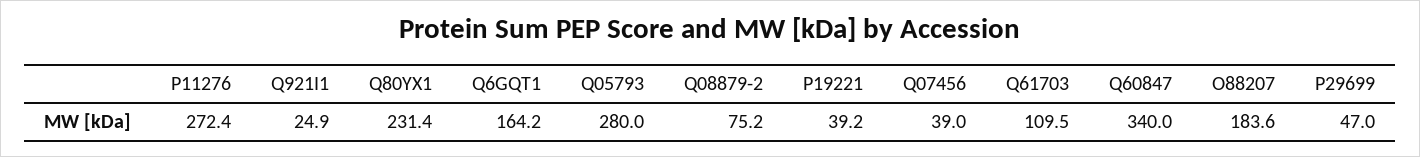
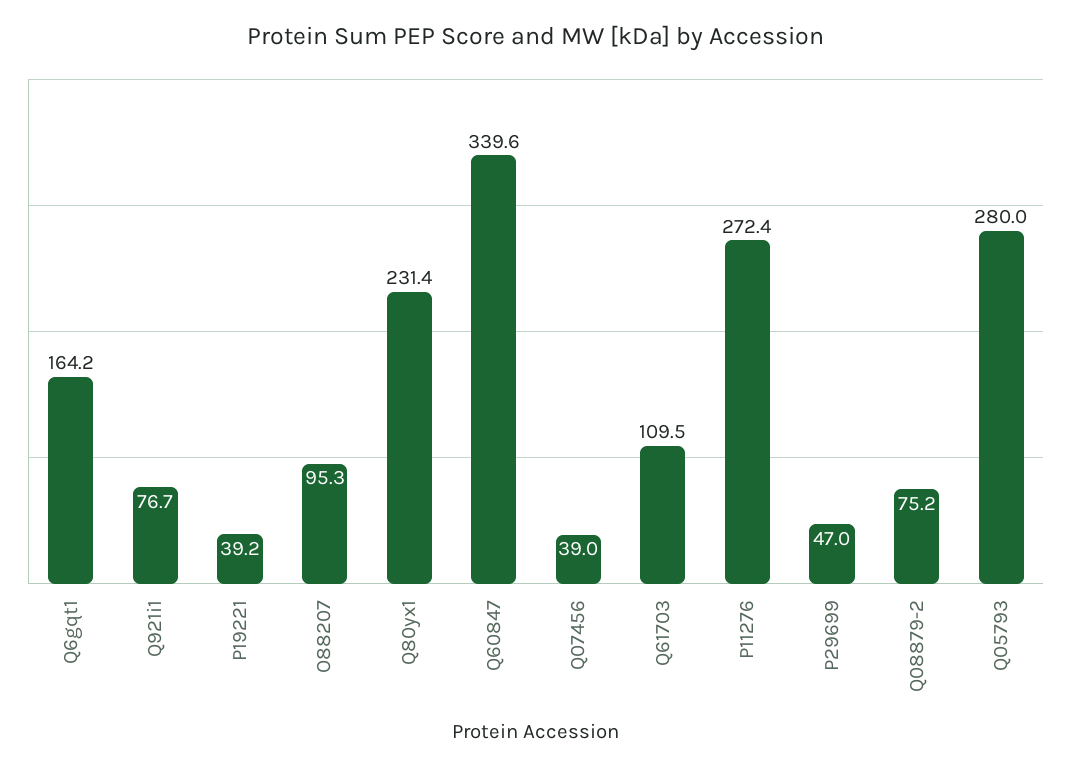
  {
    "P11276": 272.4,
-   "Q921I1": 24.9,
+   "Q921I1": 76.7,
    "Q80YX1": 231.4,
    "Q6GQT1": 164.2,
    "Q05793": 280,
    "Q08879-2": 75.2,
    "P19221": 39.2,
    "Q07456": 39,
    "Q61703": 109.5,
-   "Q60847": 340,
+   "Q60847": 339.6,
-   "O88207": 183.6,
+   "O88207": 95.3,
    "P29699": 47
  }

